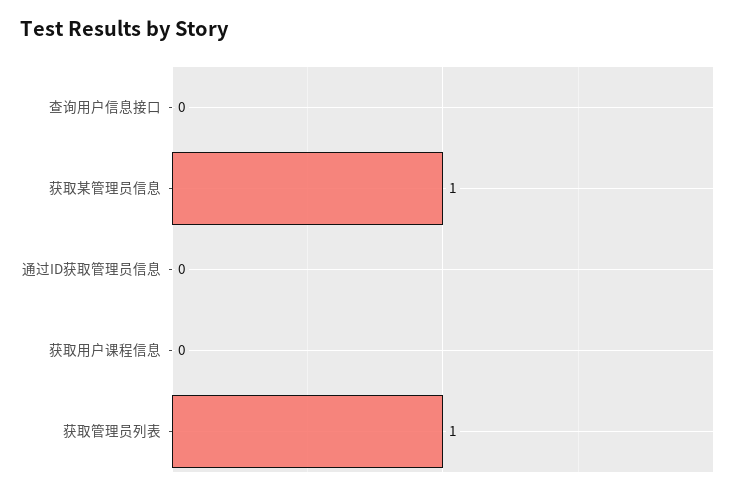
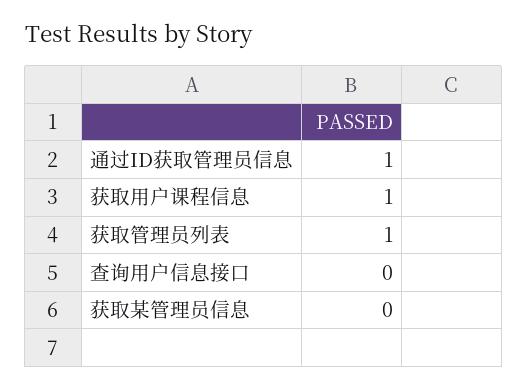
  {
    "查询用户信息接口": 0,
-   "获取某管理员信息": 1,
+   "获取某管理员信息": 0,
-   "通过ID获取管理员信息": 0,
+   "通过ID获取管理员信息": 1,
-   "获取用户课程信息": 0,
+   "获取用户课程信息": 1,
    "获取管理员列表": 1
  }

